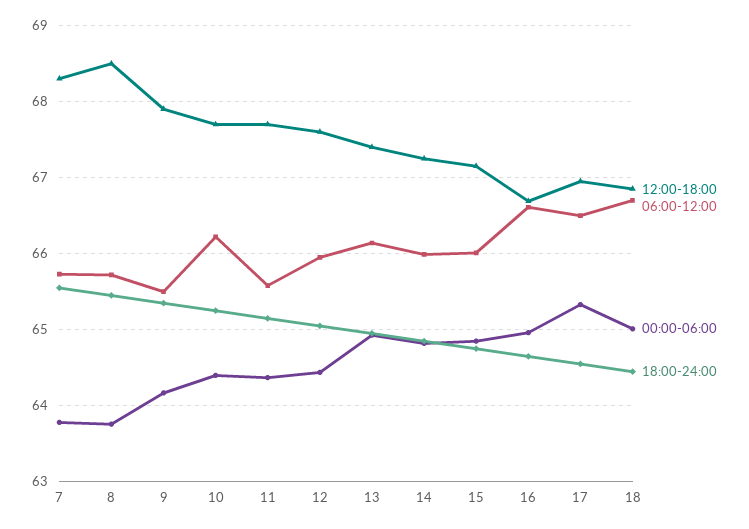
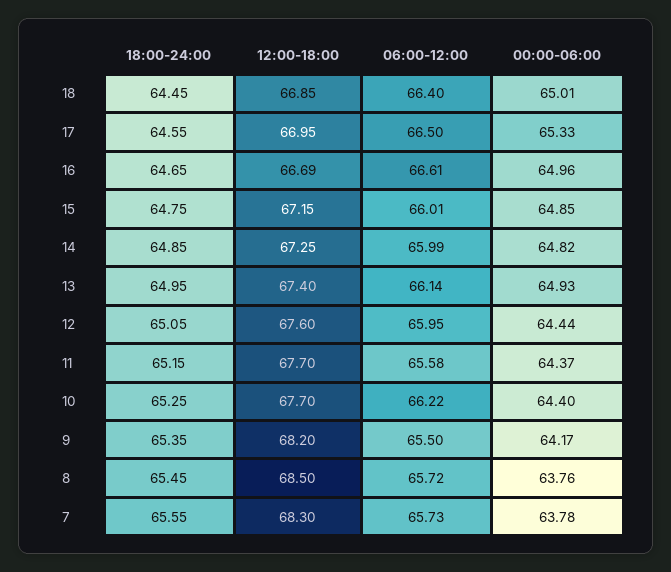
  {
    "12:00-18:00": {
      "7": 68.3,
      "8": 68.5,
-     "9": 67.9,
+     "9": 68.2,
      "10": 67.7,
      "11": 67.7,
      "12": 67.6,
      "13": 67.4,
      "14": 67.25,
      "15": 67.15,
      "16": 66.69,
      "17": 66.95,
      "18": 66.85
    },
    "06:00-12:00": {
      "7": 65.73,
      "8": 65.72,
      "9": 65.5,
      "10": 66.22,
      "11": 65.58,
      "12": 65.95,
      "13": 66.14,
      "14": 65.99,
      "15": 66.01,
      "16": 66.61,
      "17": 66.5,
-     "18": 66.7
+     "18": 66.4
    },
    "00:00-06:00": {
      "7": 63.78,
      "8": 63.76,
      "9": 64.17,
      "10": 64.4,
      "11": 64.37,
      "12": 64.44,
      "13": 64.93,
      "14": 64.82,
      "15": 64.85,
      "16": 64.96,
      "17": 65.33,
      "18": 65.01
    },
    "18:00-24:00": {
      "7": 65.55,
      "8": 65.45,
      "9": 65.35,
      "10": 65.25,
      "11": 65.15,
      "12": 65.05,
      "13": 64.95,
      "14": 64.85,
      "15": 64.75,
      "16": 64.65,
      "17": 64.55,
      "18": 64.45
    }
  }

